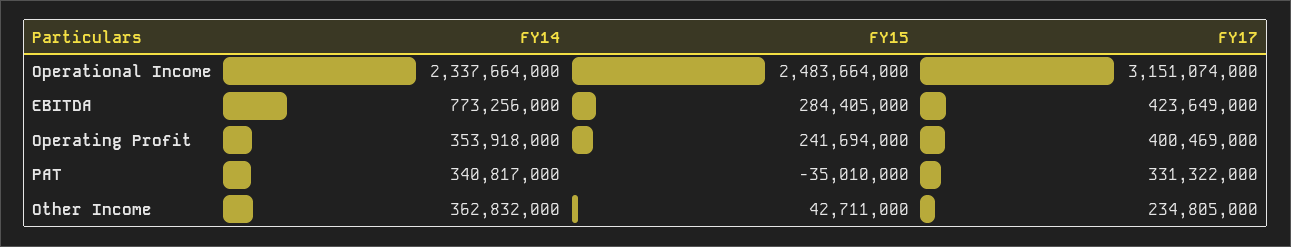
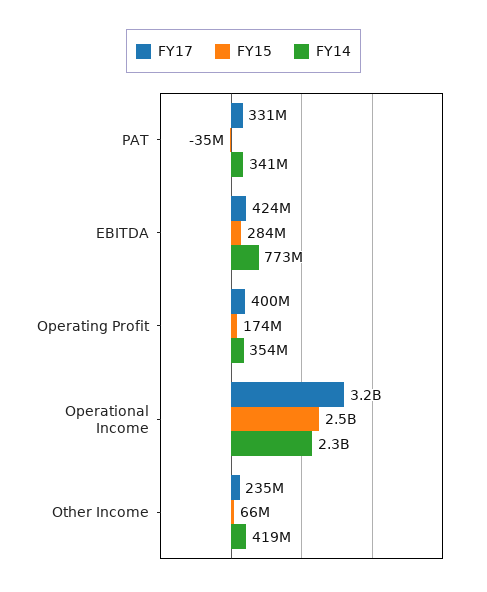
  {
    "FY14": {
      "Operational Income": 2337664000,
      "EBITDA": 773256000,
      "Operating Profit": 353918000,
      "PAT": 340817000,
-     "Other Income": 362832000
+     "Other Income": 419000000
    },
    "FY15": {
      "Operational Income": 2483664000,
      "EBITDA": 284405000,
-     "Operating Profit": 241694000,
+     "Operating Profit": 174000000,
      "PAT": -35010000,
-     "Other Income": 42711000
+     "Other Income": 66000000
    },
    "FY17": {
      "Operational Income": 3151074000,
      "EBITDA": 423649000,
      "Operating Profit": 400469000,
      "PAT": 331322000,
      "Other Income": 234805000
    }
  }

